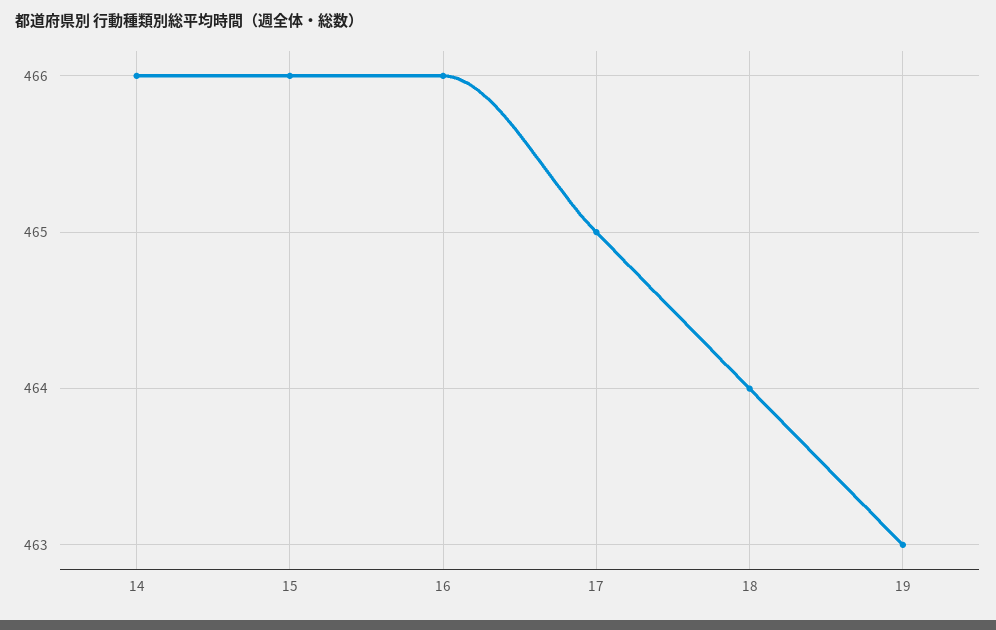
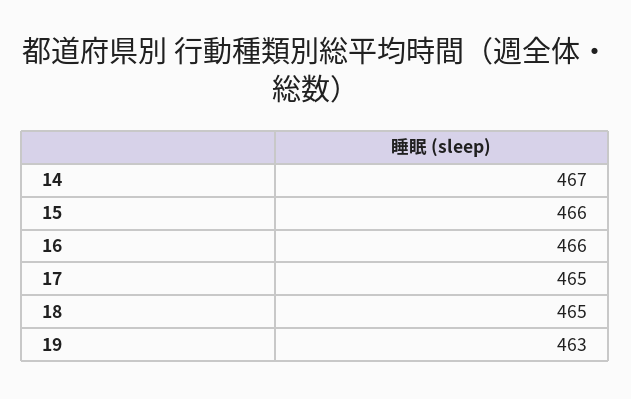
  {
-   "14": 466,
+   "14": 467,
    "15": 466,
    "16": 466,
    "17": 465,
-   "18": 464,
+   "18": 465,
    "19": 463
  }

